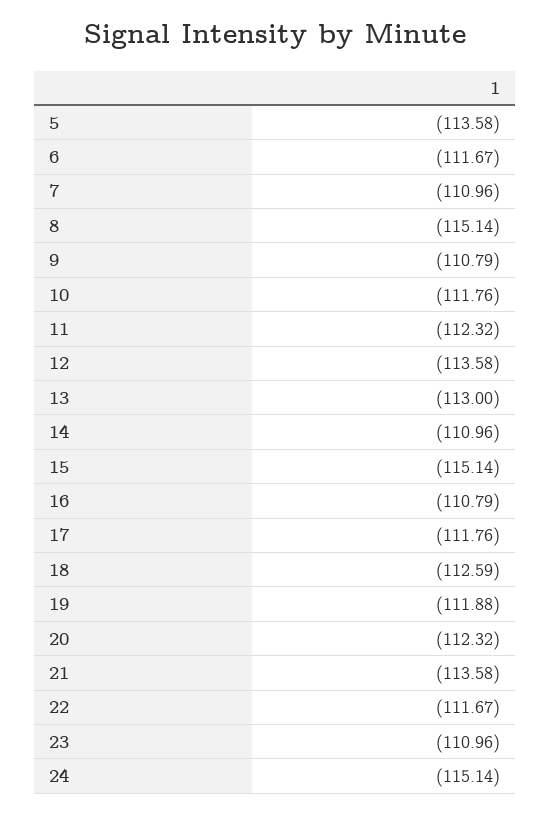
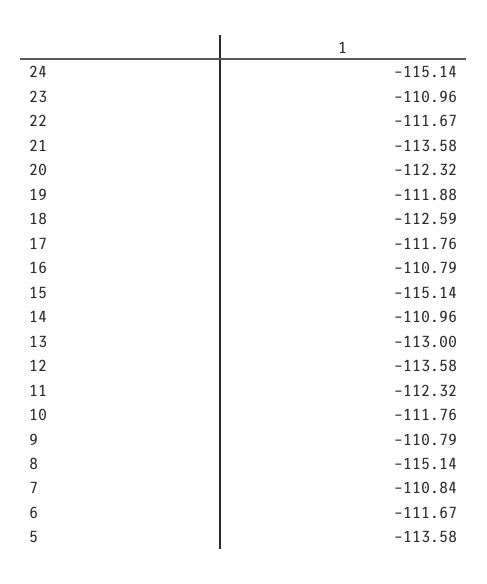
  {
    "5": -113.58,
    "6": -111.67,
-   "7": -110.96,
+   "7": -110.84,
    "8": -115.14,
    "9": -110.79,
    "10": -111.76,
    "11": -112.32,
    "12": -113.58,
    "13": -113,
    "14": -110.96,
    "15": -115.14,
    "16": -110.79,
    "17": -111.76,
    "18": -112.59,
    "19": -111.88,
    "20": -112.32,
    "21": -113.58,
    "22": -111.67,
    "23": -110.96,
    "24": -115.14
  }

